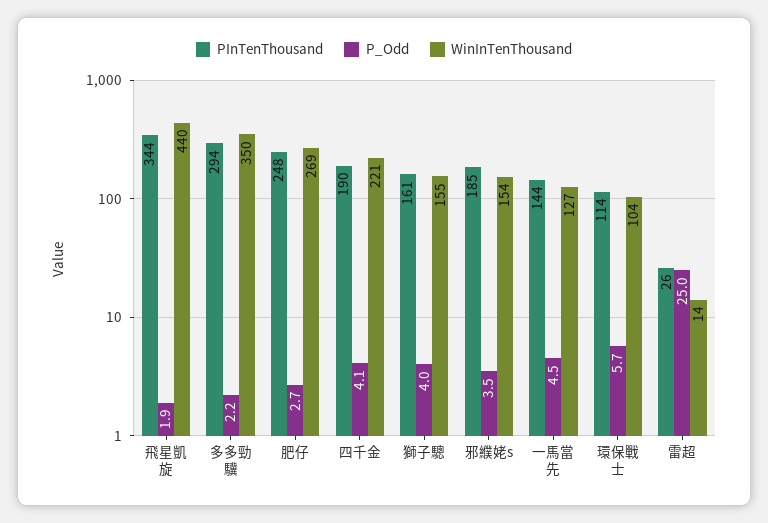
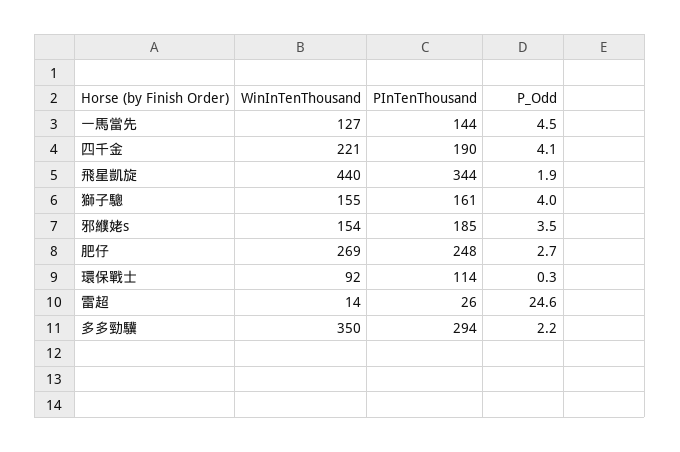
  {
    "PInTenThousand": {
      "飛星凱旋": 344,
      "多多勁驥": 294,
      "肥仔": 248,
      "四千金": 190,
      "獅子驄": 161,
      "邪纀姥s": 185,
      "一馬當先": 144,
      "環保戰士": 114,
      "雷超": 26
    },
    "P_Odd": {
      "飛星凱旋": 1.9,
      "多多勁驥": 2.2,
      "肥仔": 2.7,
      "四千金": 4.1,
      "獅子驄": 4,
      "邪纀姥s": 3.5,
      "一馬當先": 4.5,
-     "環保戰士": 5.7,
+     "環保戰士": 0.3,
-     "雷超": 25
+     "雷超": 24.6
    },
    "WinInTenThousand": {
      "飛星凱旋": 440,
      "多多勁驥": 350,
      "肥仔": 269,
      "四千金": 221,
      "獅子驄": 155,
      "邪纀姥s": 154,
      "一馬當先": 127,
-     "環保戰士": 104,
+     "環保戰士": 92,
      "雷超": 14
    }
  }

